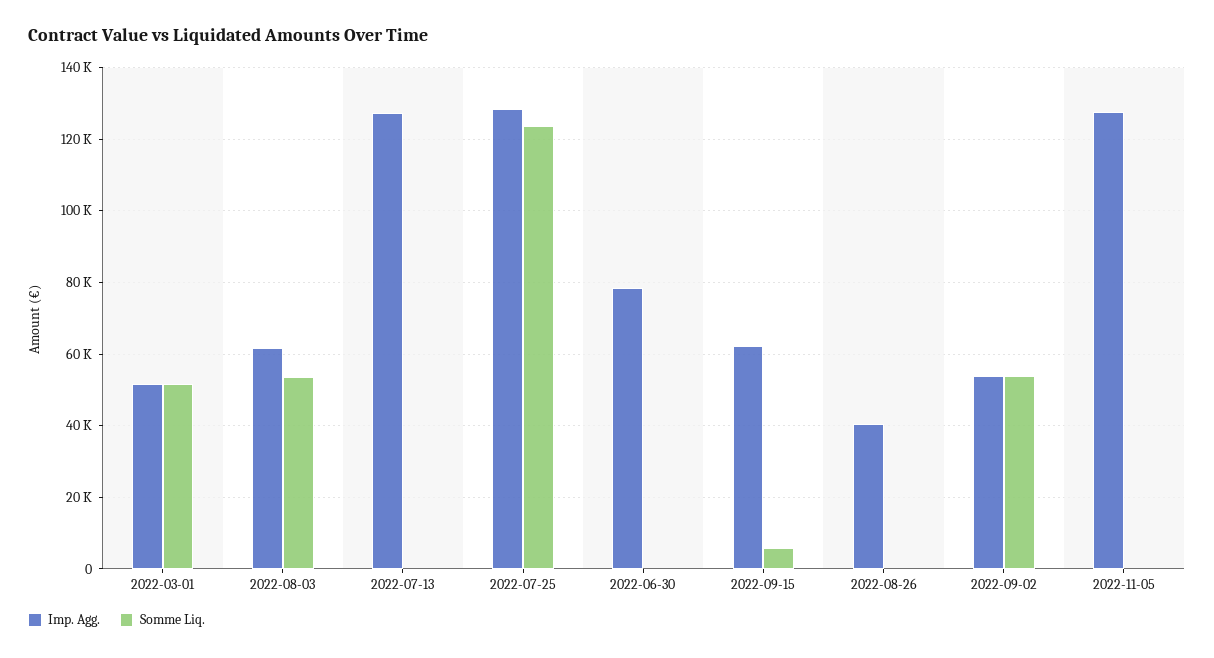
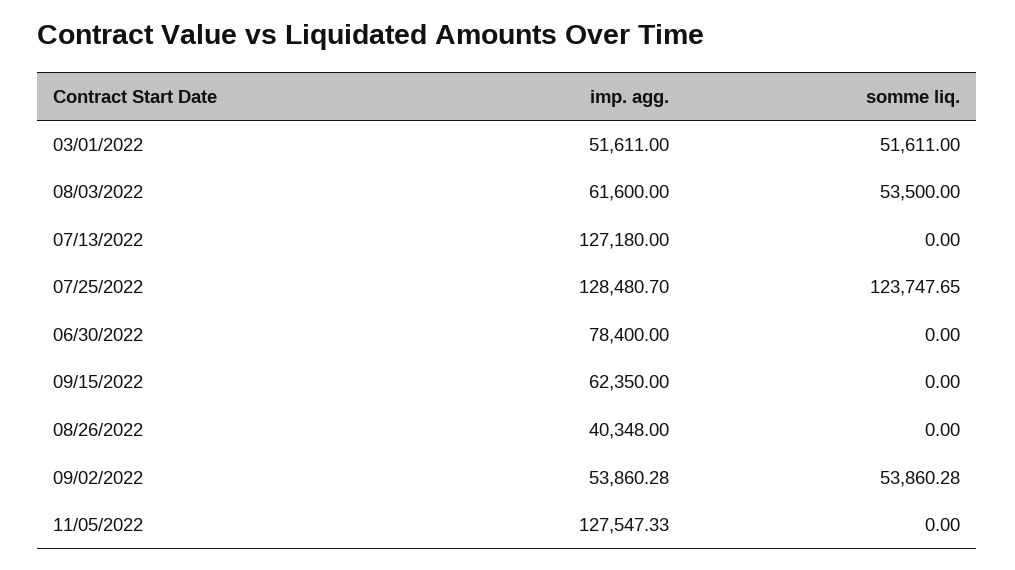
  {
    "Imp. Agg.": {
      "2022-03-01": 51611,
      "2022-08-03": 61600,
      "2022-07-13": 127180,
      "2022-07-25": 128480.7,
      "2022-06-30": 78400,
      "2022-09-15": 62350,
      "2022-08-26": 40348,
      "2022-09-02": 53860.28,
      "2022-11-05": 127547.33
    },
    "Somme Liq.": {
      "2022-03-01": 51611,
      "2022-08-03": 53500,
      "2022-07-13": 0,
      "2022-07-25": 123747.65,
      "2022-06-30": 0,
-     "2022-09-15": 6000,
+     "2022-09-15": 0,
      "2022-08-26": 0,
      "2022-09-02": 53860.28,
      "2022-11-05": 0
    }
  }

